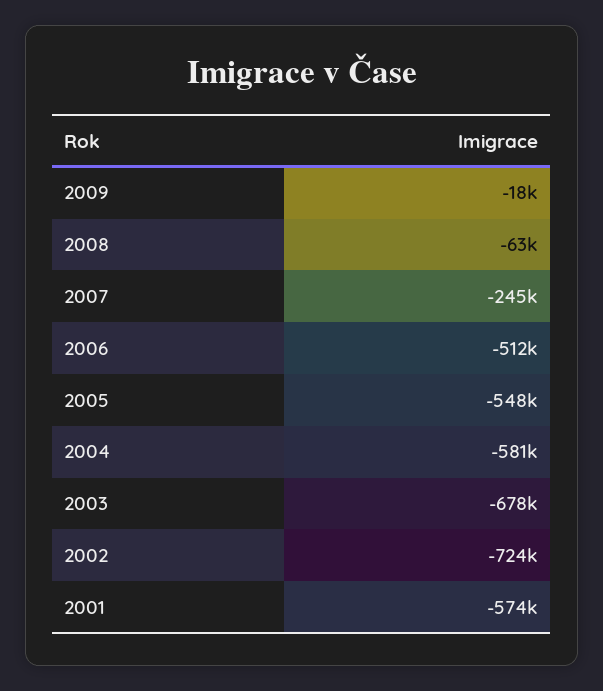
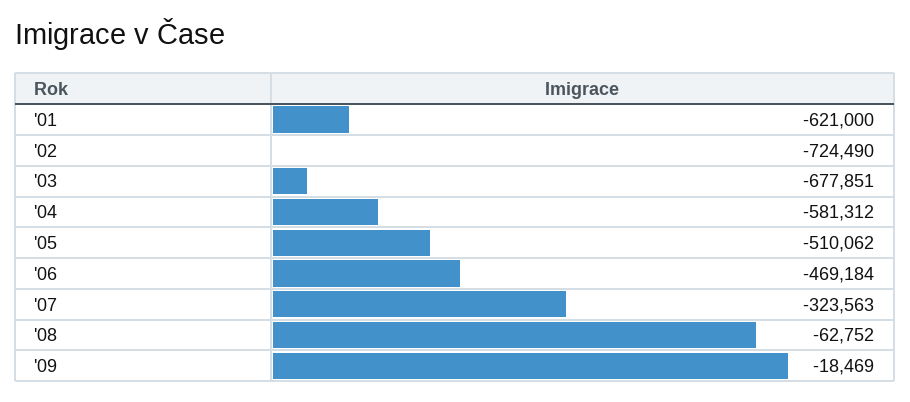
  {
    "2009": -18469,
    "2008": -62752,
-   "2007": -245000,
+   "2007": -323563,
-   "2006": -512000,
+   "2006": -469184,
-   "2005": -548000,
+   "2005": -510062,
    "2004": -581312,
    "2003": -677851,
    "2002": -724490,
-   "2001": -574000
+   "2001": -621000
  }

